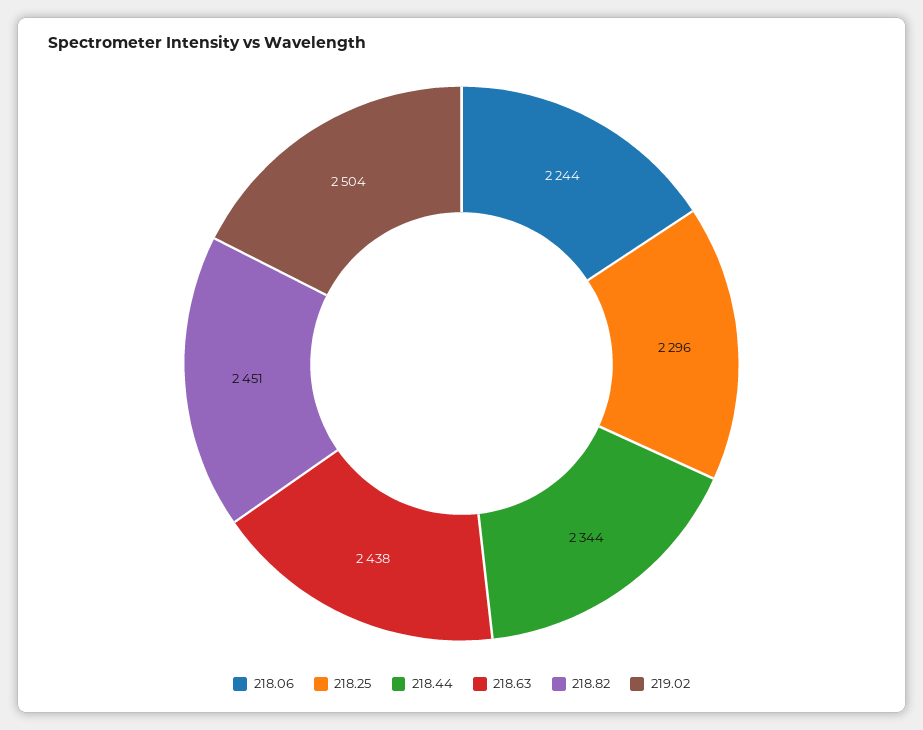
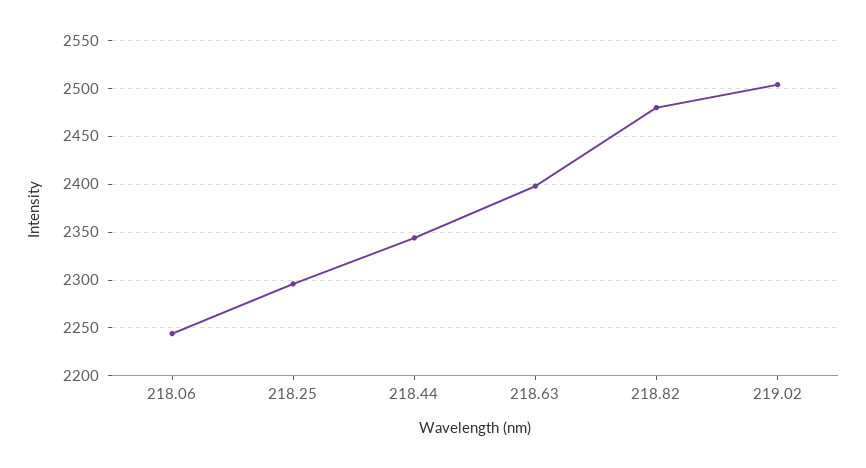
  {
    "218.06": 2244,
    "218.25": 2296,
    "218.44": 2344,
-   "218.63": 2438,
+   "218.63": 2400,
-   "218.82": 2451,
+   "218.82": 2480,
    "219.02": 2504
  }

